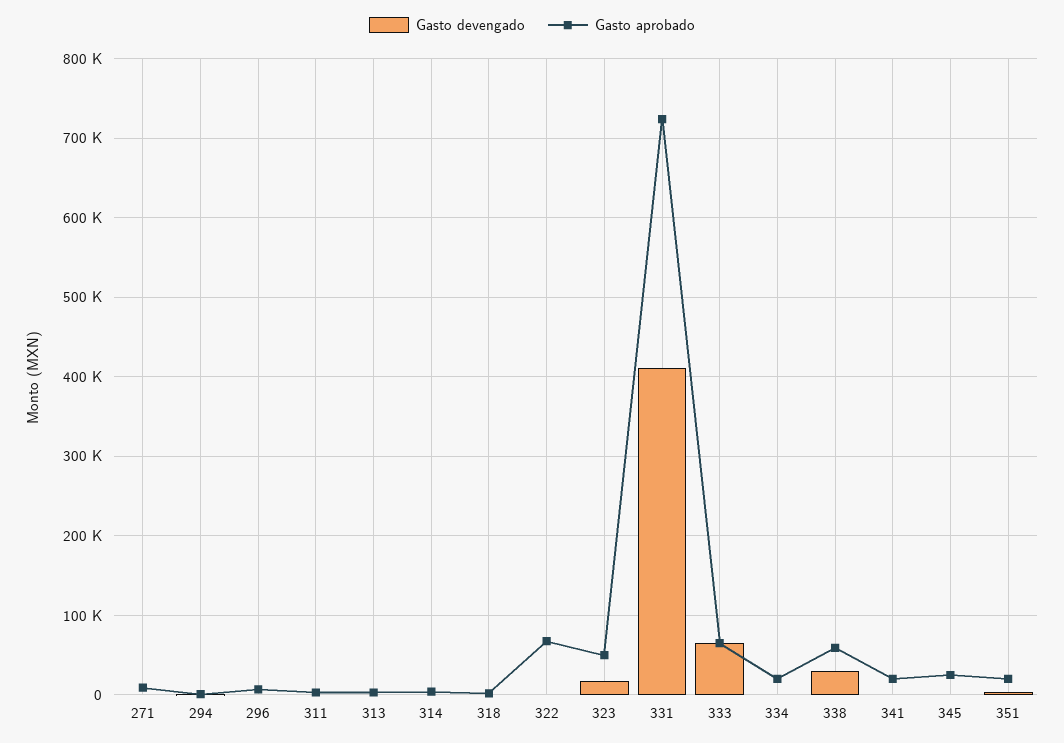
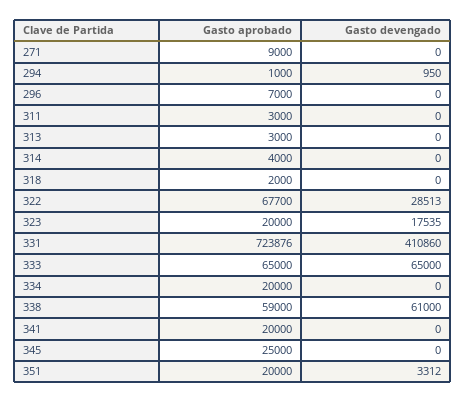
  {
    "Gasto devengado": {
      "271": 0,
      "294": 950,
      "296": 0,
      "311": 0,
      "313": 0,
      "314": 0,
      "318": 0,
-     "322": 0,
+     "322": 28513,
      "323": 17535,
      "331": 410860,
      "333": 65000,
      "334": 0,
-     "338": 30000,
+     "338": 61000,
      "341": 0,
      "345": 0,
      "351": 3312
    },
    "Gasto aprobado": {
      "271": 9000,
      "294": 1000,
      "296": 7000,
      "311": 3000,
      "313": 3000,
      "314": 4000,
      "318": 2000,
      "322": 67700,
-     "323": 50000,
+     "323": 20000,
      "331": 723876,
      "333": 65000,
      "334": 20000,
      "338": 59000,
      "341": 20000,
      "345": 25000,
      "351": 20000
    }
  }

